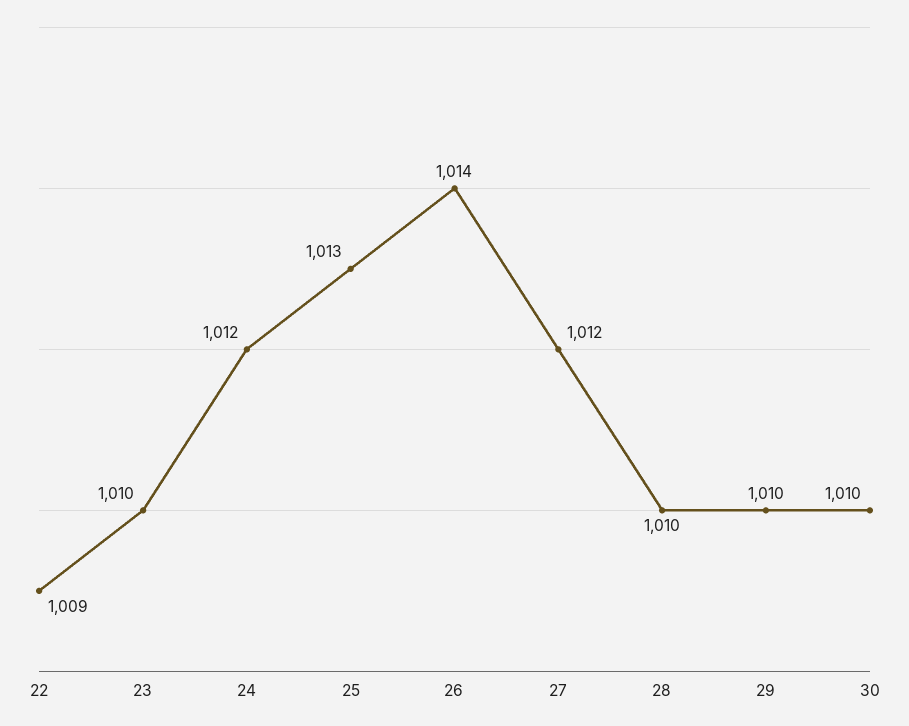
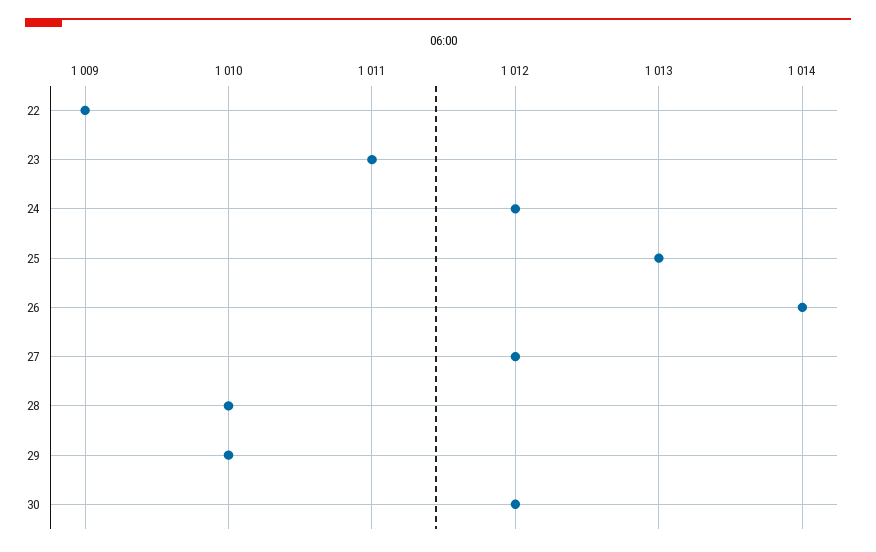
  {
    "22": 1009,
-   "23": 1010,
+   "23": 1011,
    "24": 1012,
    "25": 1013,
    "26": 1014,
    "27": 1012,
    "28": 1010,
    "29": 1010,
-   "30": 1010
+   "30": 1012
  }

